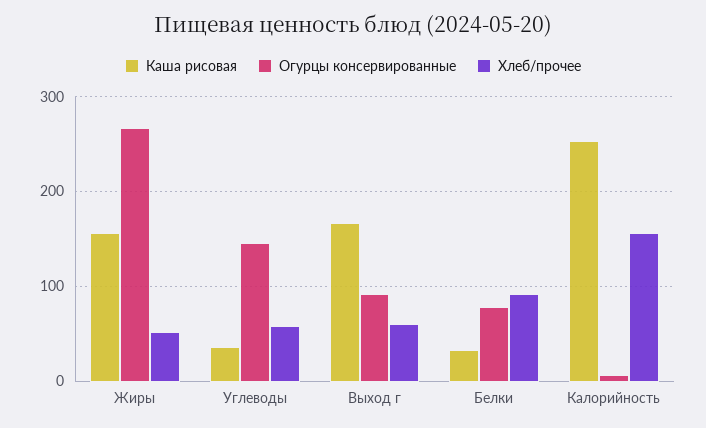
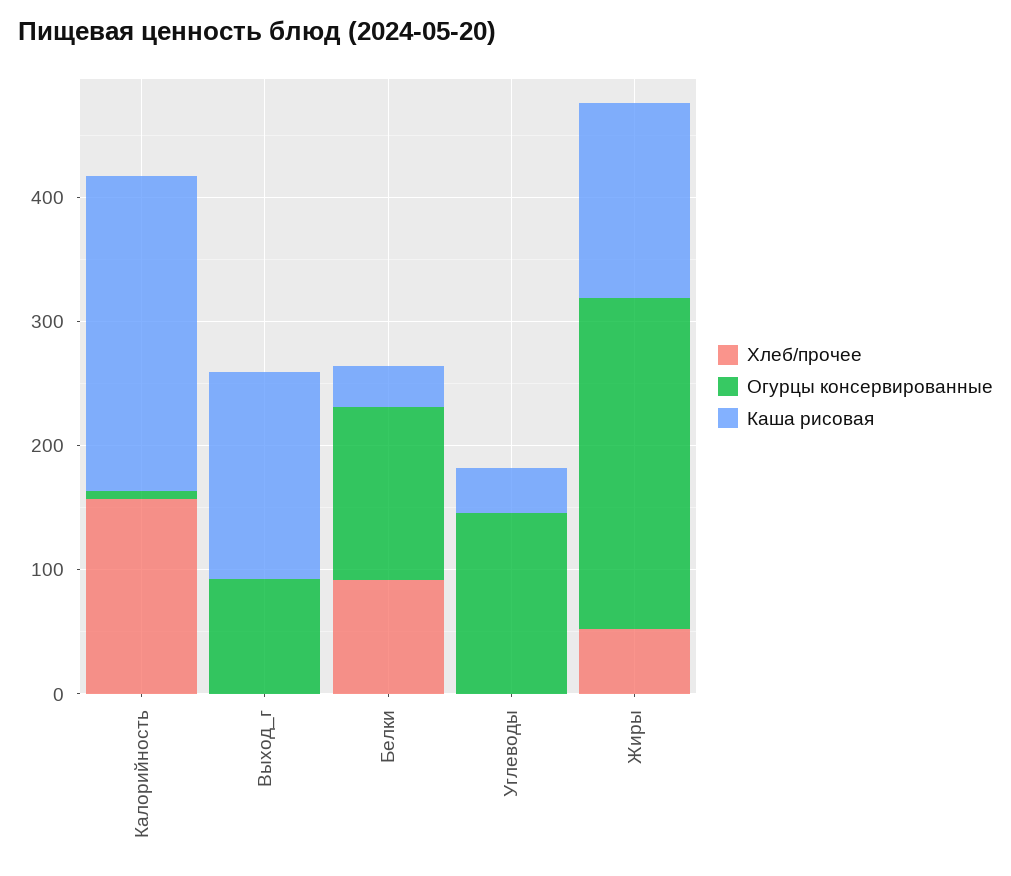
  {
    "Каша рисовая": {
      "Жиры": 160,
      "Углеводы": 40,
      "Выход г": 170,
      "Белки": 30,
      "Калорийность": 250
    },
    "Огурцы консервированные": {
      "Жиры": 270,
      "Углеводы": 150,
      "Выход г": 90,
-     "Белки": 80,
+     "Белки": 140,
      "Калорийность": 10
    },
    "Хлеб/прочее": {
      "Жиры": 50,
-     "Углеводы": 60,
+     "Углеводы": 0,
-     "Выход г": 60,
+     "Выход г": 0,
      "Белки": 90,
      "Калорийность": 160
    }
  }

